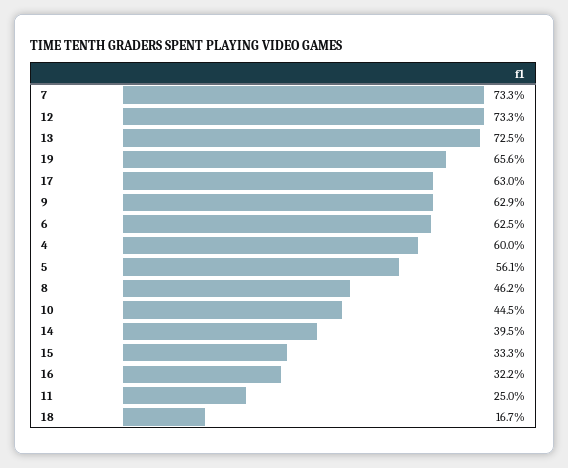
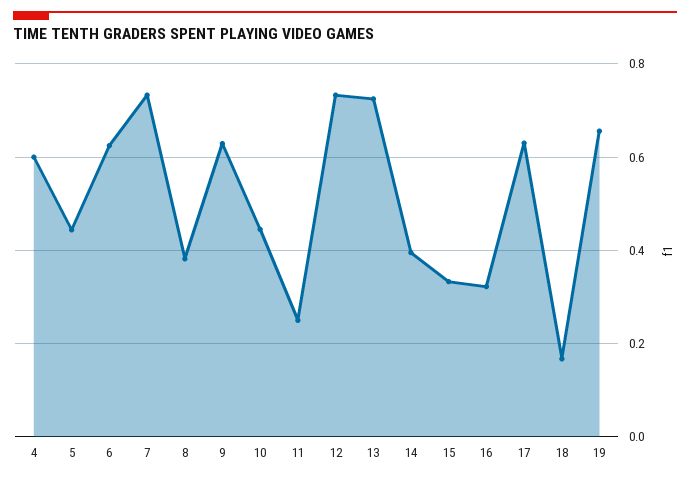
  {
    "7": 0.733,
    "12": 0.733,
    "13": 0.725,
    "19": 0.656,
    "17": 0.63,
    "9": 0.629,
    "6": 0.625,
    "4": 0.6,
-   "5": 0.561,
+   "5": 0.44,
-   "8": 0.462,
+   "8": 0.38,
    "10": 0.445,
    "14": 0.395,
    "15": 0.333,
    "16": 0.322,
    "11": 0.25,
    "18": 0.167
  }

